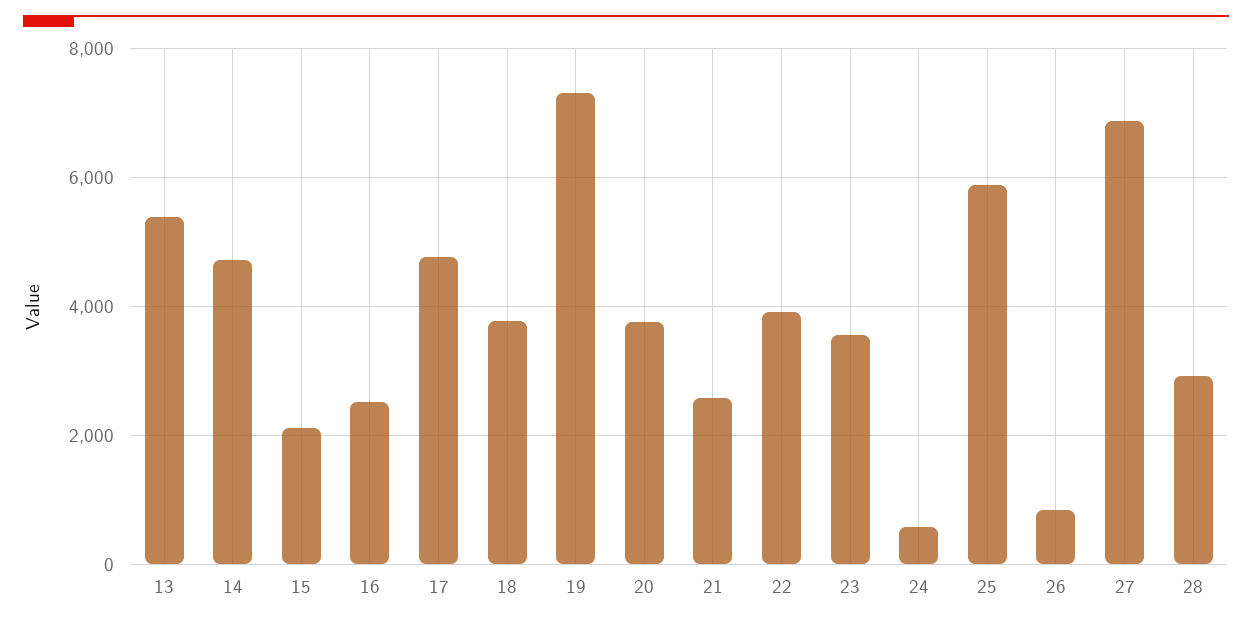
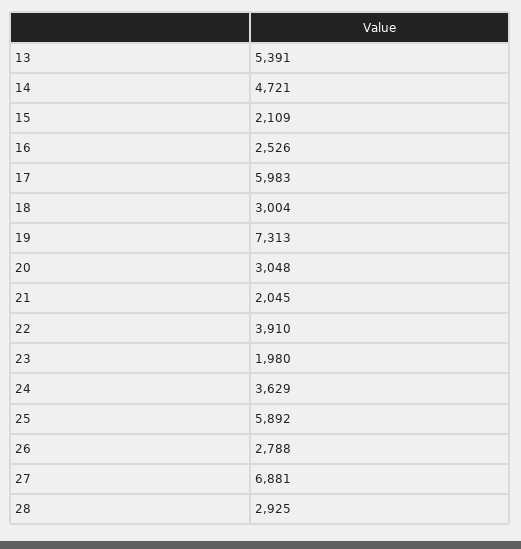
  {
    "13": 5391,
    "14": 4721,
    "15": 2109,
    "16": 2526,
-   "17": 4800,
+   "17": 5983,
-   "18": 3800,
+   "18": 3004,
    "19": 7313,
-   "20": 3800,
+   "20": 3048,
-   "21": 2600,
+   "21": 2045,
    "22": 3910,
-   "23": 3600,
+   "23": 1980,
-   "24": 600,
+   "24": 3629,
    "25": 5892,
-   "26": 800,
+   "26": 2788,
    "27": 6881,
    "28": 2925
  }

